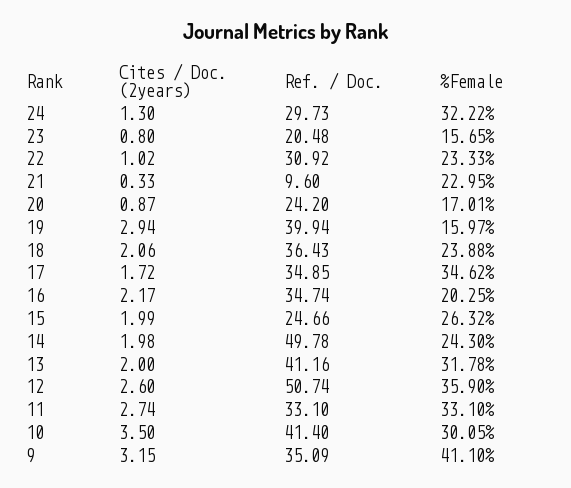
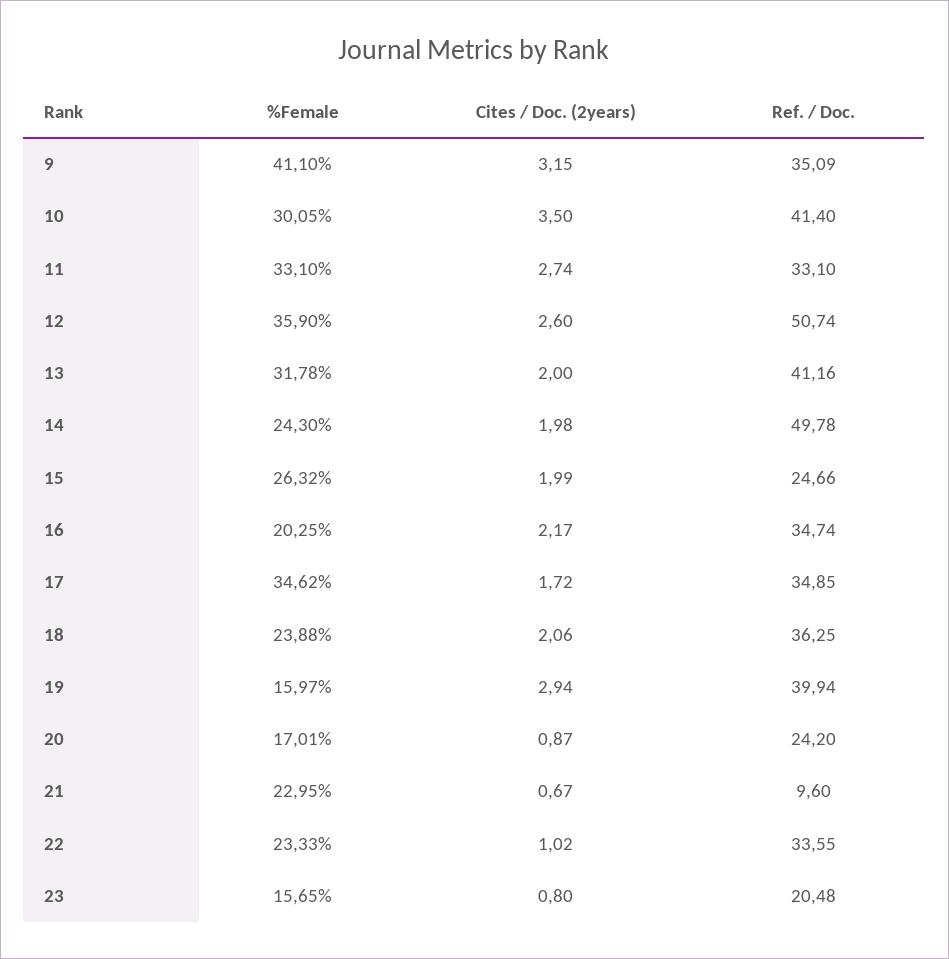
  {
    "Cites / Doc. (2years)": {
-     "24": 1.3,
      "23": 0.8,
      "22": 1.02,
-     "21": 0.33,
+     "21": 0.67,
      "20": 0.87,
      "19": 2.94,
      "18": 2.06,
      "17": 1.72,
      "16": 2.17,
      "15": 1.99,
      "14": 1.98,
      "13": 2,
      "12": 2.6,
      "11": 2.74,
      "10": 3.5,
      "9": 3.15
    },
    "Ref. / Doc.": {
-     "24": 29.73,
      "23": 20.48,
-     "22": 30.92,
+     "22": 33.55,
      "21": 9.6,
      "20": 24.2,
      "19": 39.94,
-     "18": 36.43,
+     "18": 36.25,
      "17": 34.85,
      "16": 34.74,
      "15": 24.66,
      "14": 49.78,
      "13": 41.16,
      "12": 50.74,
      "11": 33.1,
      "10": 41.4,
      "9": 35.09
    },
    "%Female": {
-     "24": 32.22,
      "23": 15.65,
      "22": 23.33,
      "21": 22.95,
      "20": 17.01,
      "19": 15.97,
      "18": 23.88,
      "17": 34.62,
      "16": 20.25,
      "15": 26.32,
      "14": 24.3,
      "13": 31.78,
      "12": 35.9,
      "11": 33.1,
      "10": 30.05,
      "9": 41.1
    }
  }

